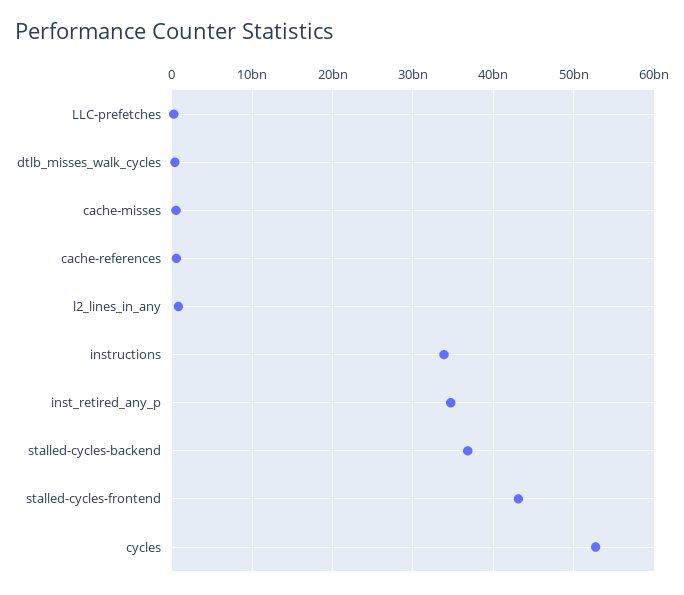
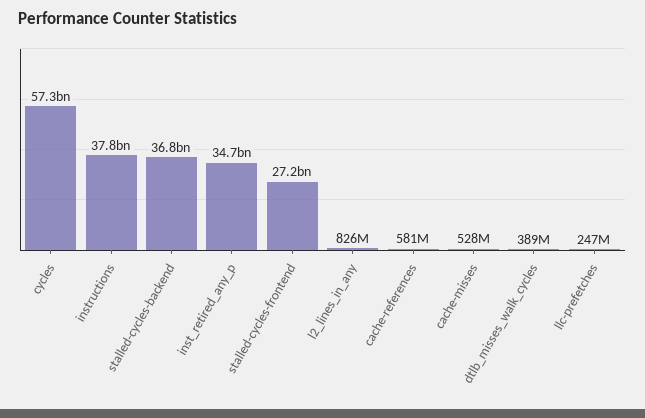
  {
    "LLC-prefetches": 247000000,
    "dtlb_misses_walk_cycles": 389000000,
    "cache-misses": 528000000,
    "cache-references": 581000000,
    "l2_lines_in_any": 826000000,
-   "instructions": 34000000000,
+   "instructions": 37800000000,
    "inst_retired_any_p": 34700000000,
    "stalled-cycles-backend": 36800000000,
-   "stalled-cycles-frontend": 43000000000,
+   "stalled-cycles-frontend": 27200000000,
-   "cycles": 53000000000
+   "cycles": 57300000000
  }

